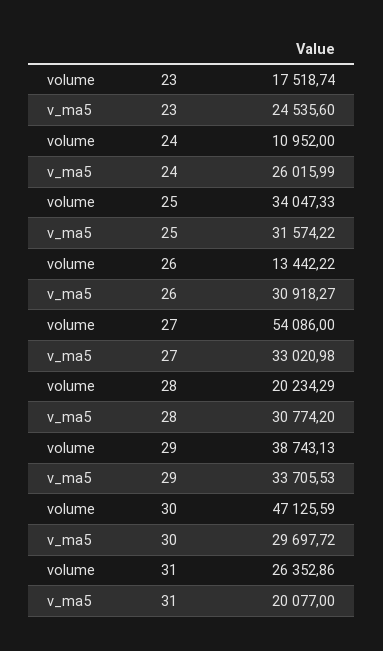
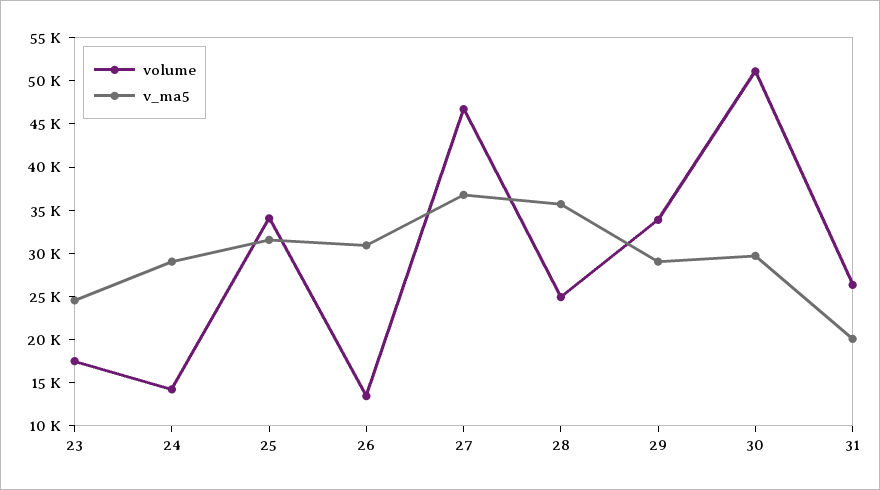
  {
    "volume": {
      "23": 17518.74,
-     "24": 10952,
+     "24": 14000,
      "25": 34047.33,
      "26": 13442.22,
-     "27": 54086,
+     "27": 47000,
-     "28": 20234.29,
+     "28": 25000,
-     "29": 38743.13,
+     "29": 34000,
-     "30": 47125.59,
+     "30": 51000,
      "31": 26352.86
    },
    "v_ma5": {
      "23": 24535.6,
-     "24": 26015.99,
+     "24": 29000,
      "25": 31574.22,
      "26": 30918.27,
-     "27": 33020.98,
+     "27": 37000,
-     "28": 30774.2,
+     "28": 36000,
-     "29": 33705.53,
+     "29": 29000,
      "30": 29697.72,
      "31": 20077
    }
  }

